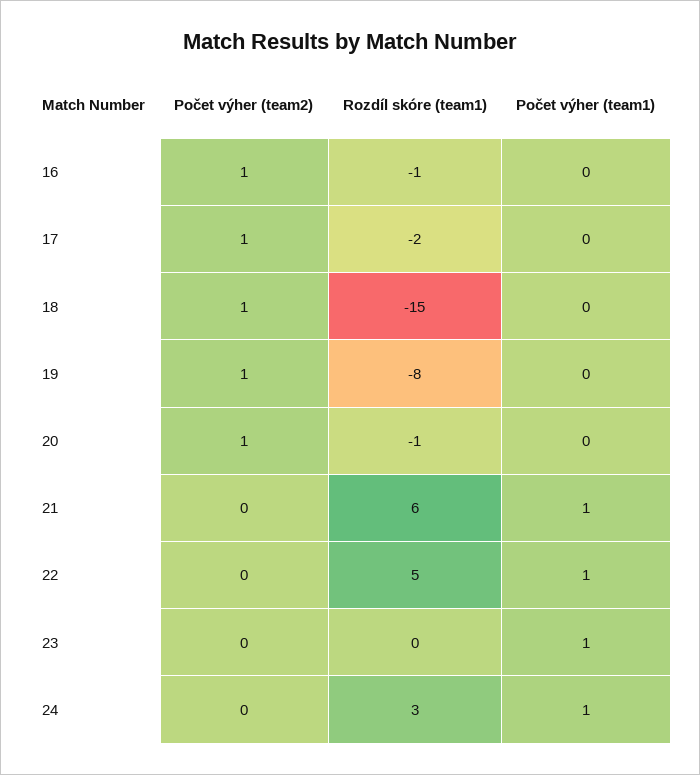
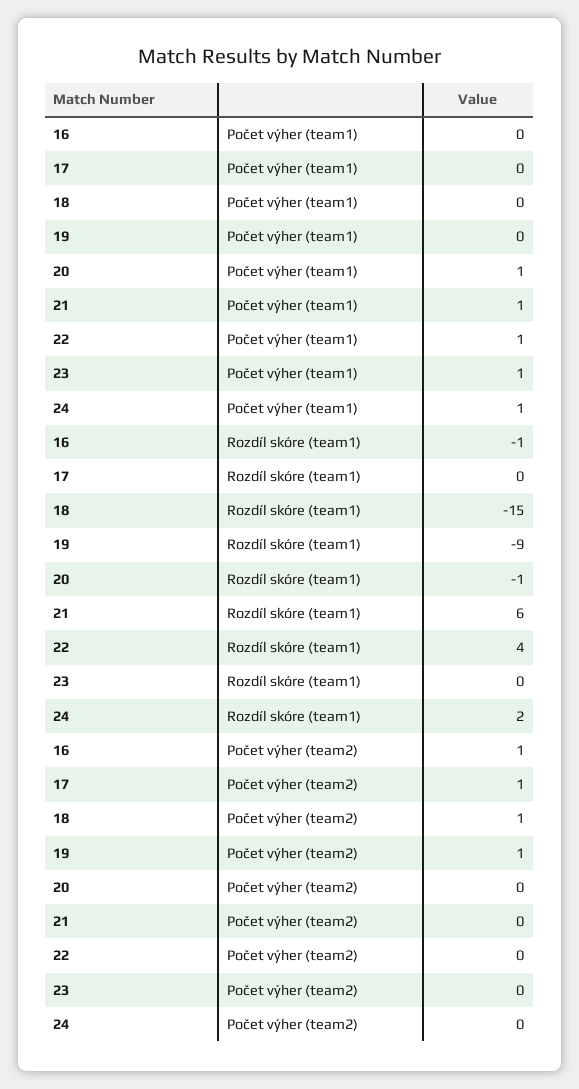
  {
    "Počet výher (team2)": {
      "16": 1,
      "17": 1,
      "18": 1,
      "19": 1,
-     "20": 1,
+     "20": 0,
      "21": 0,
      "22": 0,
      "23": 0,
      "24": 0
    },
    "Rozdíl skóre (team1)": {
      "16": -1,
-     "17": -2,
+     "17": 0,
      "18": -15,
-     "19": -8,
+     "19": -9,
      "20": -1,
      "21": 6,
-     "22": 5,
+     "22": 4,
      "23": 0,
-     "24": 3
+     "24": 2
    },
    "Počet výher (team1)": {
      "16": 0,
      "17": 0,
      "18": 0,
      "19": 0,
-     "20": 0,
+     "20": 1,
      "21": 1,
      "22": 1,
      "23": 1,
      "24": 1
    }
  }

